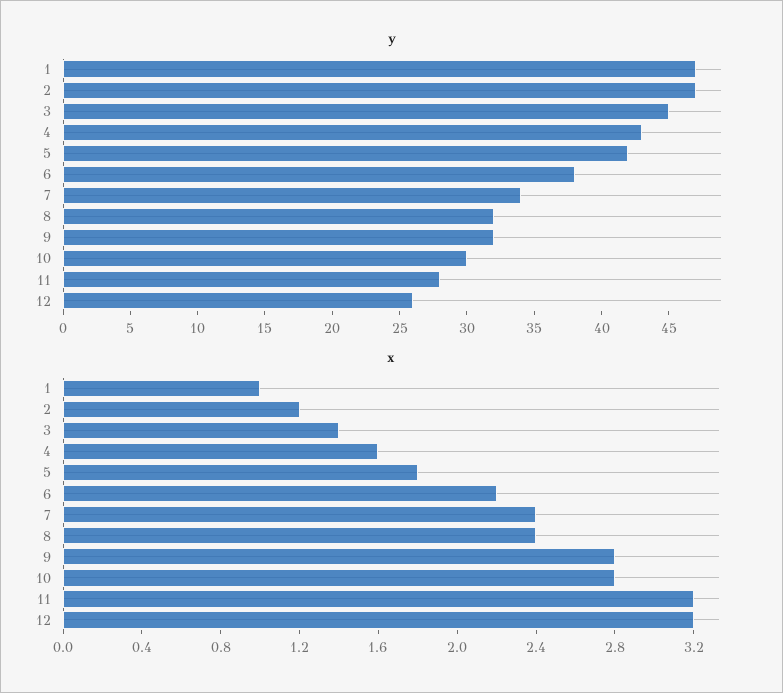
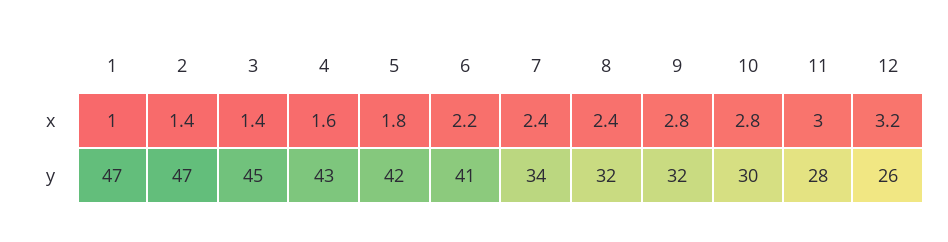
  {
    "y": {
      "1": 47,
      "2": 47,
      "3": 45,
      "4": 43,
      "5": 42,
-     "6": 38,
+     "6": 41,
      "7": 34,
      "8": 32,
      "9": 32,
      "10": 30,
      "11": 28,
      "12": 26
    },
    "x": {
      "1": 1,
-     "2": 1.2,
+     "2": 1.4,
      "3": 1.4,
      "4": 1.6,
      "5": 1.8,
      "6": 2.2,
      "7": 2.4,
      "8": 2.4,
      "9": 2.8,
      "10": 2.8,
-     "11": 3.2,
+     "11": 3,
      "12": 3.2
    }
  }

